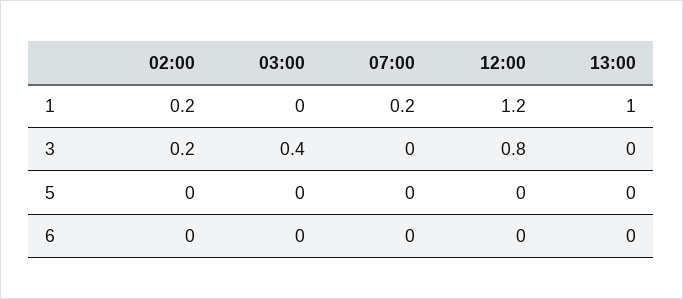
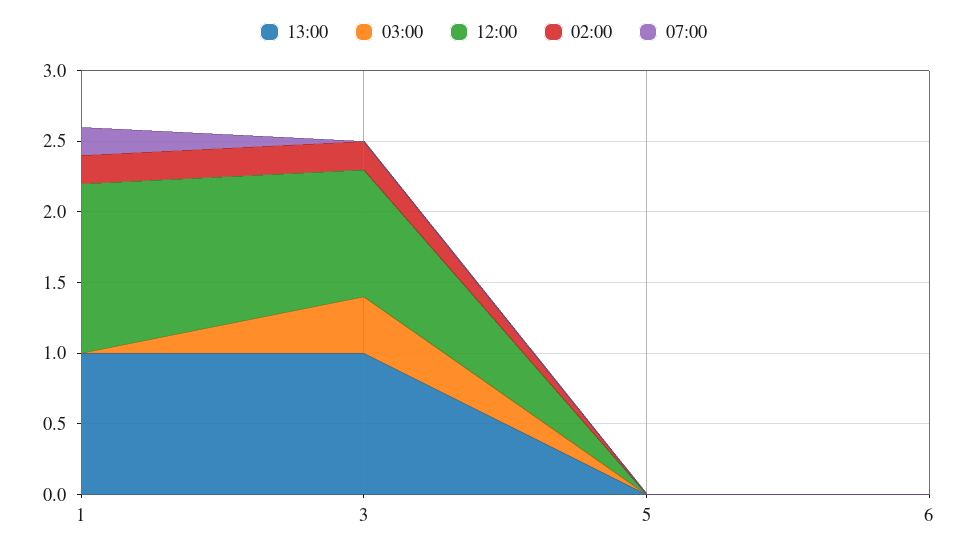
  {
    "02:00": {
      "1": 0.2,
      "3": 0.2,
      "5": 0,
      "6": 0
    },
    "03:00": {
      "1": 0,
      "3": 0.4,
      "5": 0,
      "6": 0
    },
    "07:00": {
      "1": 0.2,
      "3": 0,
      "5": 0,
      "6": 0
    },
    "12:00": {
      "1": 1.2,
-     "3": 0.8,
+     "3": 0.9,
      "5": 0,
      "6": 0
    },
    "13:00": {
      "1": 1,
-     "3": 0,
+     "3": 1,
      "5": 0,
      "6": 0
    }
  }

